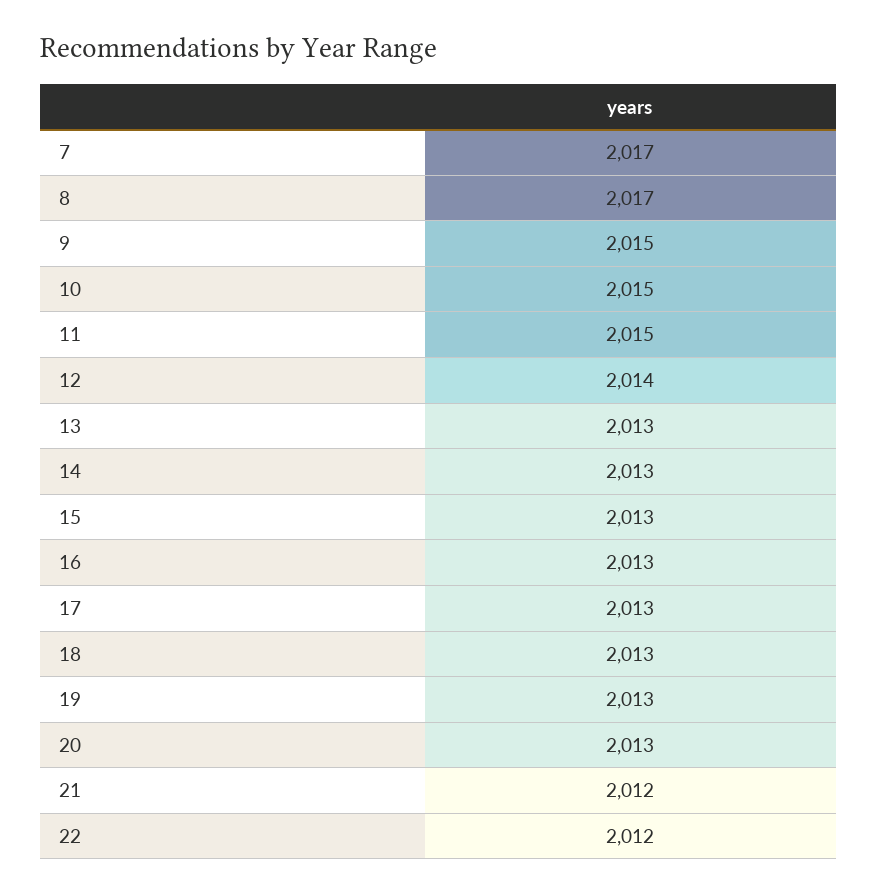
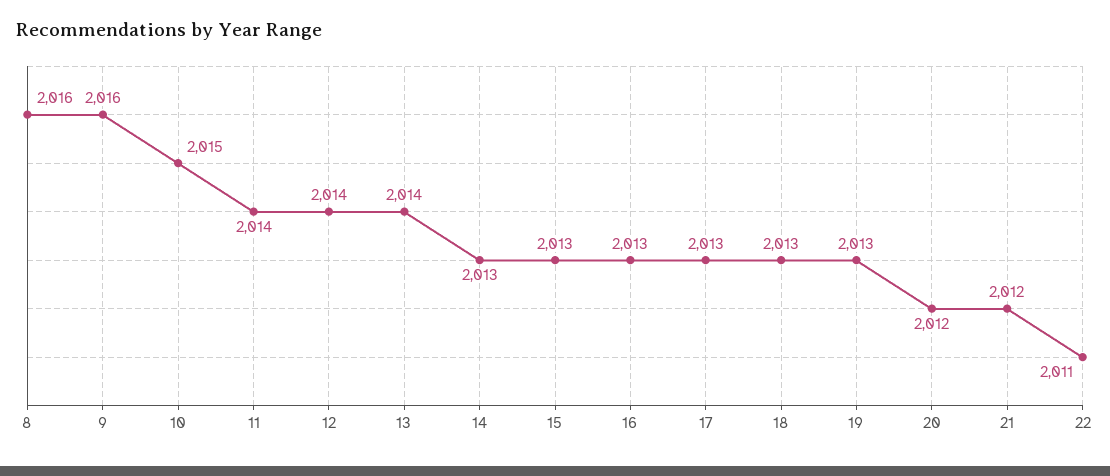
  {
-   "7": 2017,
-   "8": 2017,
+   "8": 2016,
-   "9": 2015,
+   "9": 2016,
    "10": 2015,
-   "11": 2015,
+   "11": 2014,
    "12": 2014,
-   "13": 2013,
+   "13": 2014,
    "14": 2013,
    "15": 2013,
    "16": 2013,
    "17": 2013,
    "18": 2013,
    "19": 2013,
-   "20": 2013,
+   "20": 2012,
    "21": 2012,
-   "22": 2012
+   "22": 2011
  }

